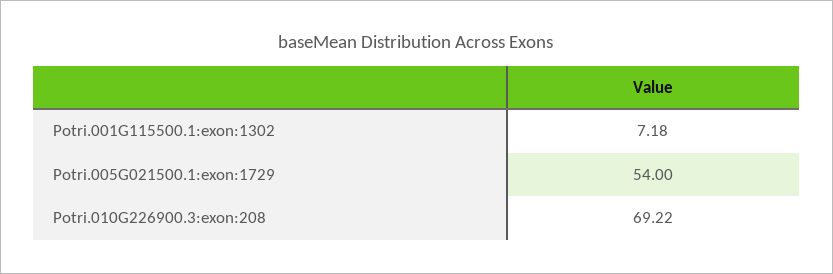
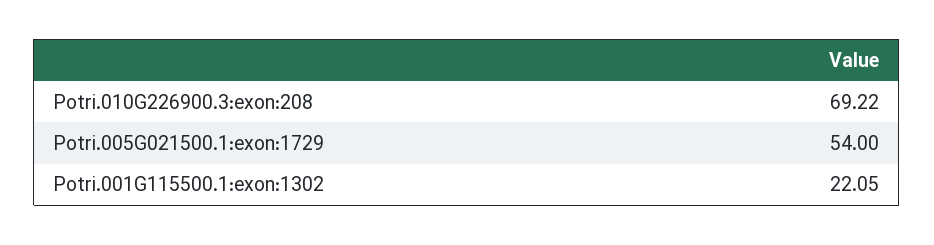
  {
-   "Potri.001G115500.1:exon:1302": 7.18,
+   "Potri.001G115500.1:exon:1302": 22.05,
    "Potri.005G021500.1:exon:1729": 54,
    "Potri.010G226900.3:exon:208": 69.22
  }

